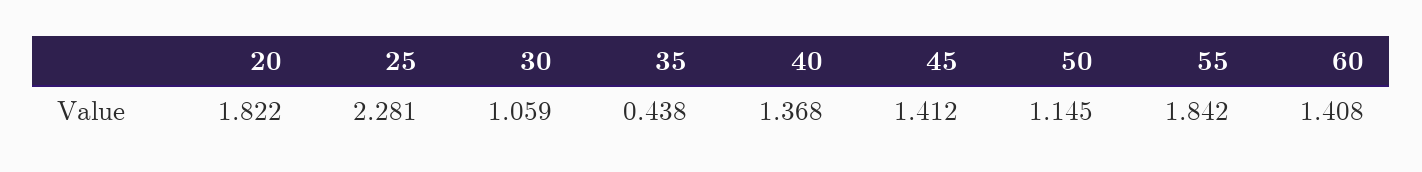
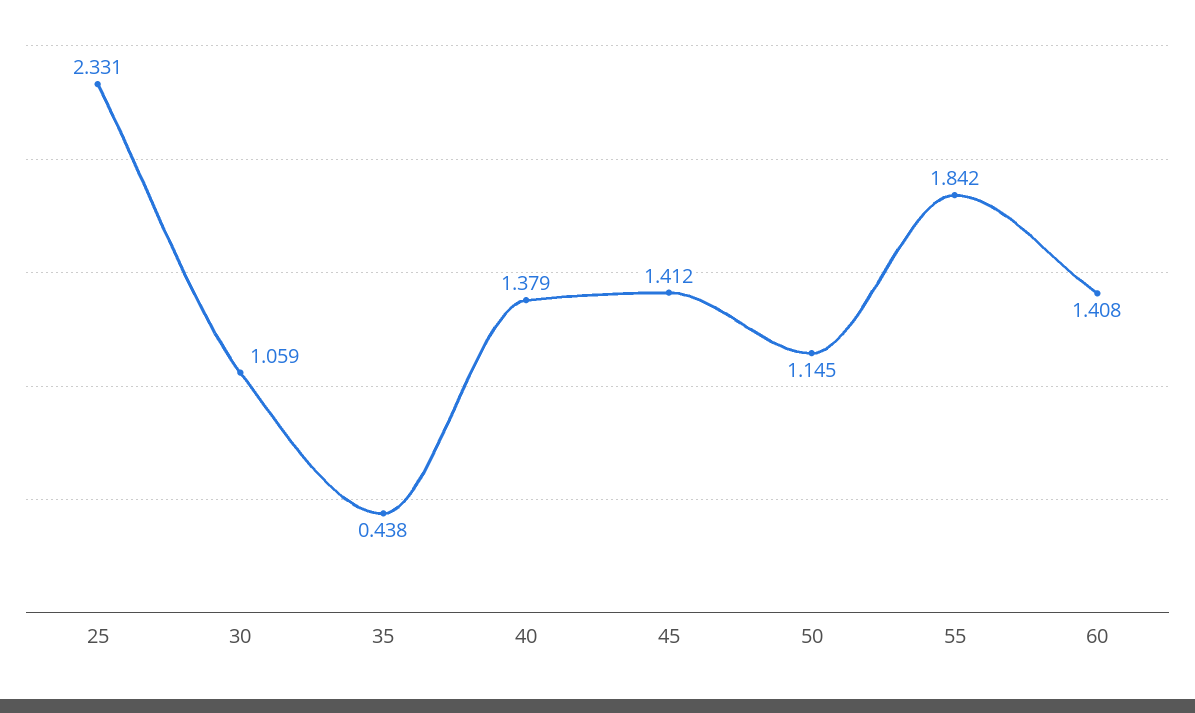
  {
-   "20": 1.822,
-   "25": 2.281,
+   "25": 2.331,
    "30": 1.059,
    "35": 0.438,
-   "40": 1.368,
+   "40": 1.379,
    "45": 1.412,
    "50": 1.145,
    "55": 1.842,
    "60": 1.408
  }

